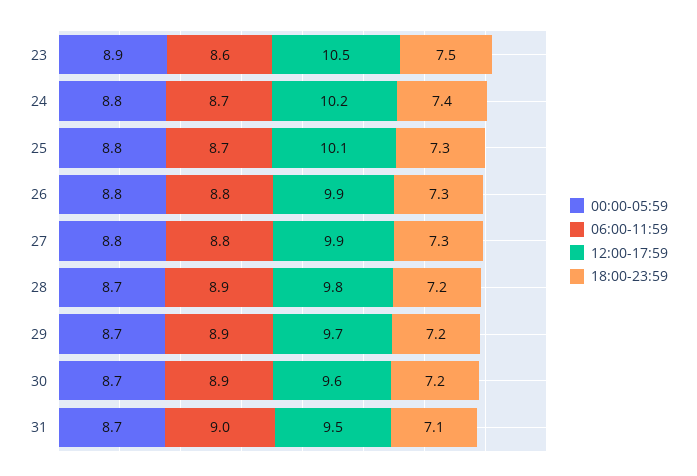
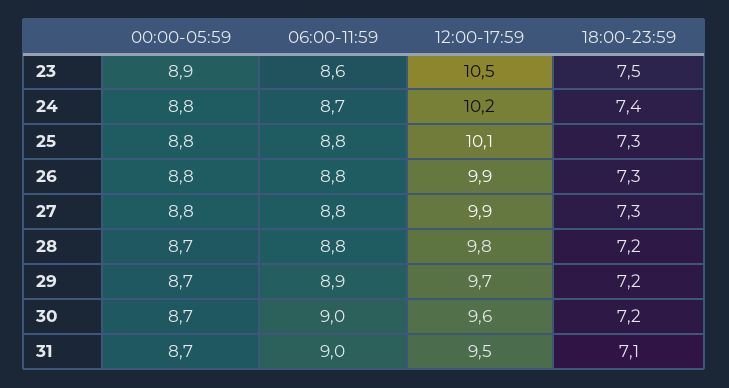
  {
    "00:00-05:59": {
      "23": 8.9,
      "24": 8.8,
      "25": 8.8,
      "26": 8.8,
      "27": 8.8,
      "28": 8.7,
      "29": 8.7,
      "30": 8.7,
      "31": 8.7
    },
    "06:00-11:59": {
      "23": 8.6,
      "24": 8.7,
-     "25": 8.7,
+     "25": 8.8,
      "26": 8.8,
      "27": 8.8,
-     "28": 8.9,
+     "28": 8.8,
      "29": 8.9,
-     "30": 8.9,
+     "30": 9,
      "31": 9
    },
    "12:00-17:59": {
      "23": 10.5,
      "24": 10.2,
      "25": 10.1,
      "26": 9.9,
      "27": 9.9,
      "28": 9.8,
      "29": 9.7,
      "30": 9.6,
      "31": 9.5
    },
    "18:00-23:59": {
      "23": 7.5,
      "24": 7.4,
      "25": 7.3,
      "26": 7.3,
      "27": 7.3,
      "28": 7.2,
      "29": 7.2,
      "30": 7.2,
      "31": 7.1
    }
  }

